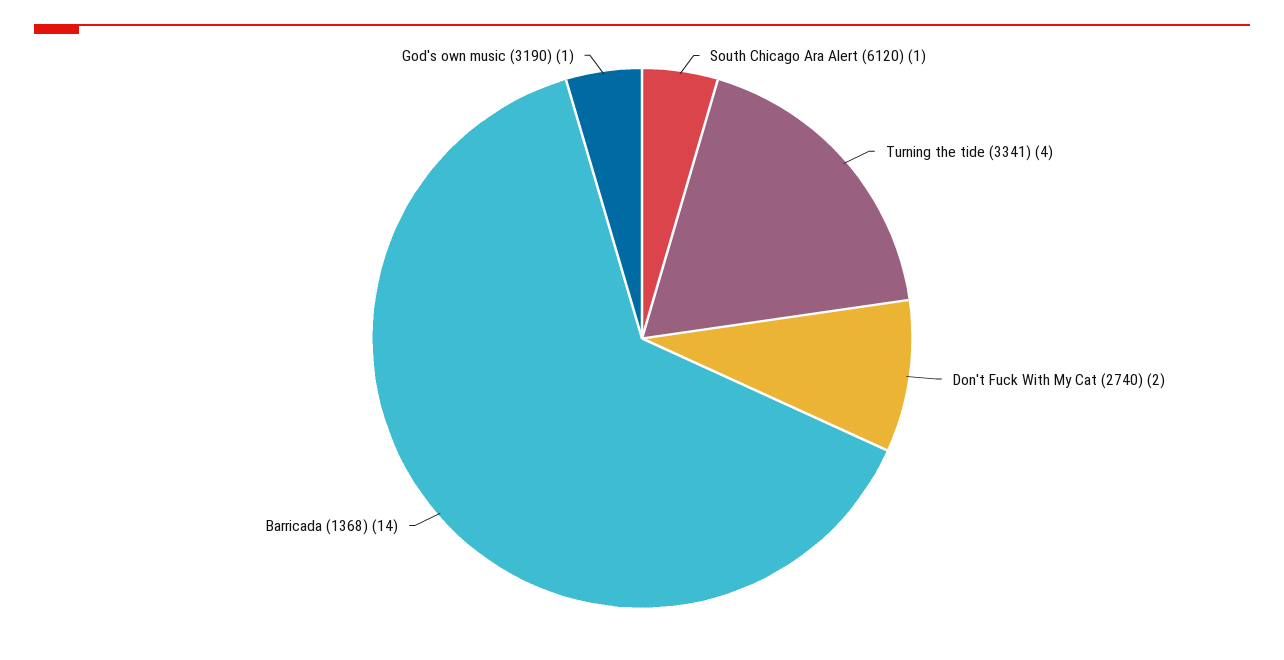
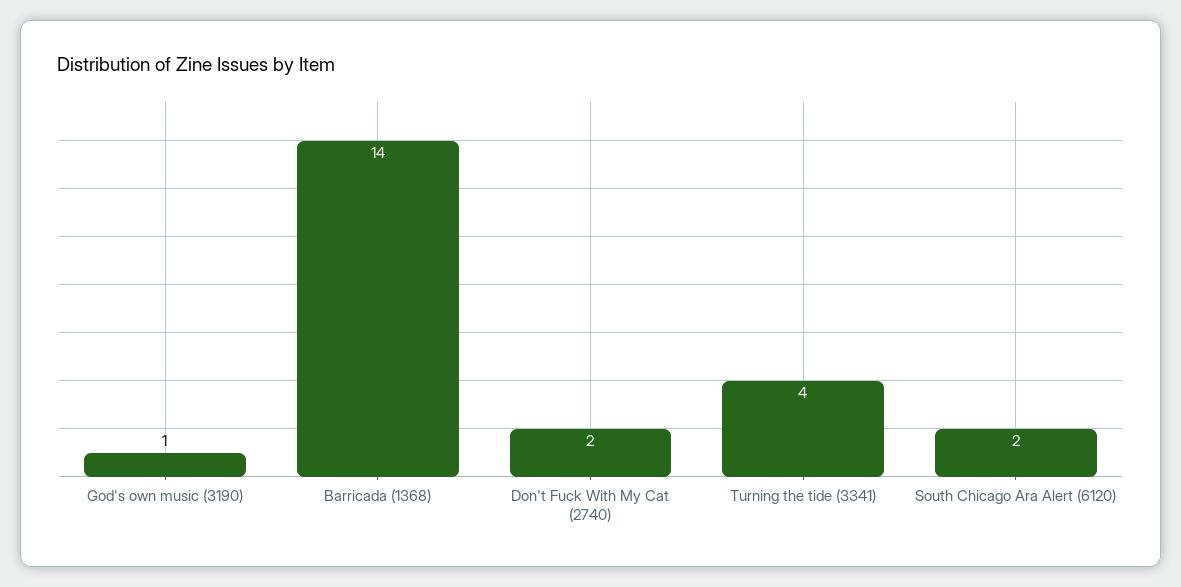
  {
-   "South Chicago Ara Alert (6120)": 1,
+   "South Chicago Ara Alert (6120)": 2,
    "Turning the tide (3341)": 4,
    "Don't Fuck With My Cat (2740)": 2,
    "Barricada (1368)": 14,
    "God's own music (3190)": 1
  }

